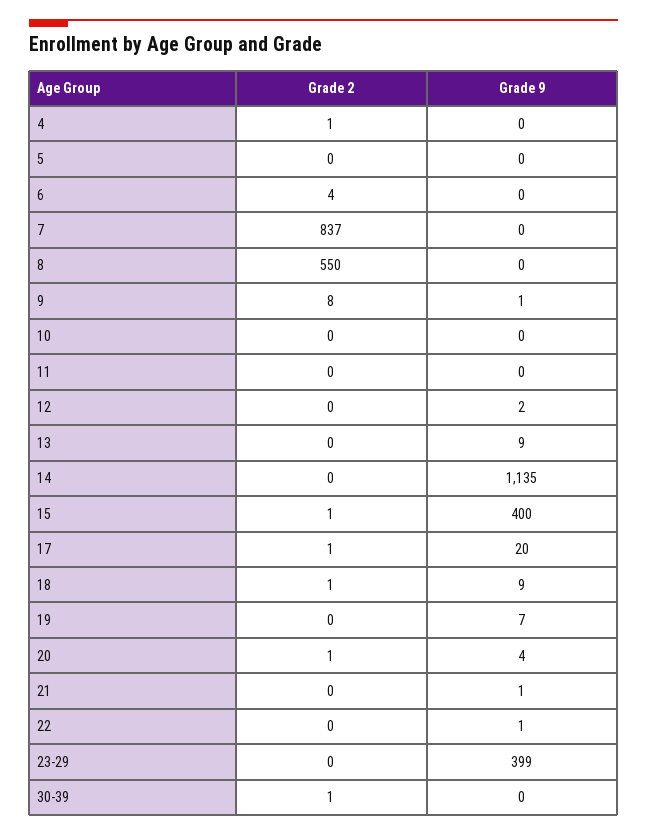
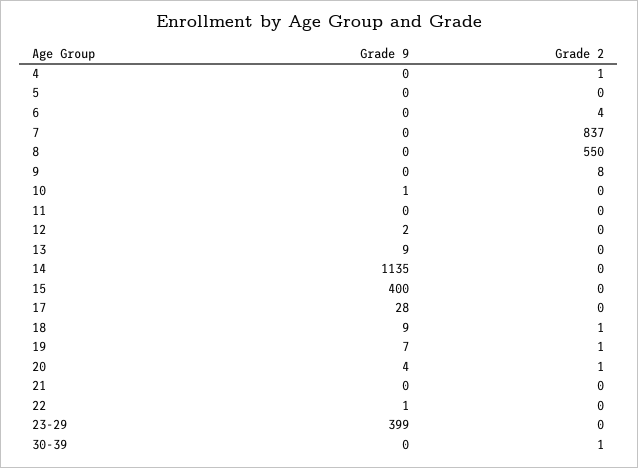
  {
    "Grade 2": {
      "4": 1,
      "5": 0,
      "6": 4,
      "7": 837,
      "8": 550,
      "9": 8,
      "10": 0,
      "11": 0,
      "12": 0,
      "13": 0,
      "14": 0,
-     "15": 1,
+     "15": 0,
-     "17": 1,
+     "17": 0,
      "18": 1,
-     "19": 0,
+     "19": 1,
      "20": 1,
      "21": 0,
      "22": 0,
      "23-29": 0,
      "30-39": 1
    },
    "Grade 9": {
      "4": 0,
      "5": 0,
      "6": 0,
      "7": 0,
      "8": 0,
-     "9": 1,
+     "9": 0,
-     "10": 0,
+     "10": 1,
      "11": 0,
      "12": 2,
      "13": 9,
      "14": 1135,
      "15": 400,
-     "17": 20,
+     "17": 28,
      "18": 9,
      "19": 7,
      "20": 4,
-     "21": 1,
+     "21": 0,
      "22": 1,
      "23-29": 399,
      "30-39": 0
    }
  }

